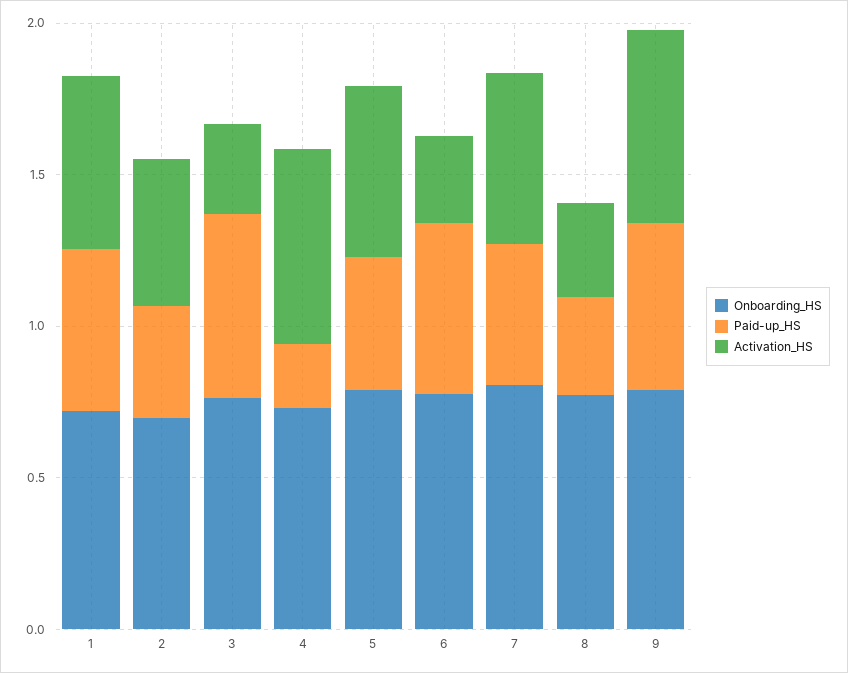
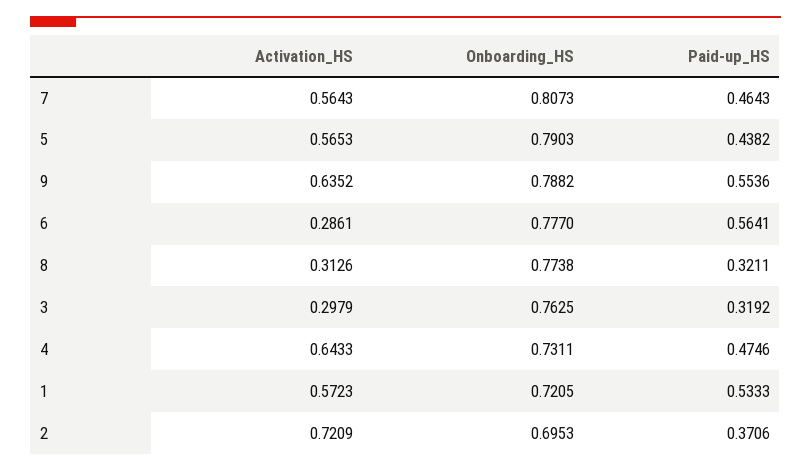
  {
    "Onboarding_HS": {
      "1": 0.7205,
      "2": 0.6953,
      "3": 0.7625,
      "4": 0.7311,
      "5": 0.7903,
      "6": 0.777,
      "7": 0.8073,
      "8": 0.7738,
      "9": 0.7882
    },
    "Paid-up_HS": {
      "1": 0.5333,
      "2": 0.3706,
-     "3": 0.6,
+     "3": 0.3192,
-     "4": 0.2,
+     "4": 0.4746,
      "5": 0.4382,
      "6": 0.5641,
      "7": 0.4643,
      "8": 0.3211,
      "9": 0.5536
    },
    "Activation_HS": {
      "1": 0.5723,
-     "2": 0.5,
+     "2": 0.7209,
      "3": 0.2979,
      "4": 0.6433,
      "5": 0.5653,
      "6": 0.2861,
      "7": 0.5643,
      "8": 0.3126,
      "9": 0.6352
    }
  }

